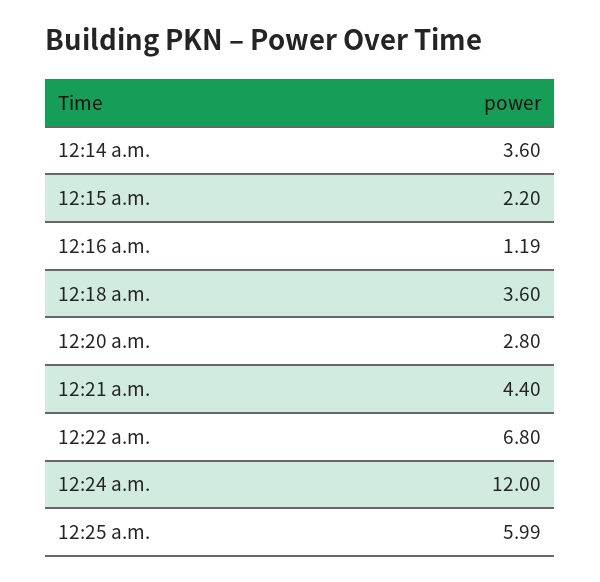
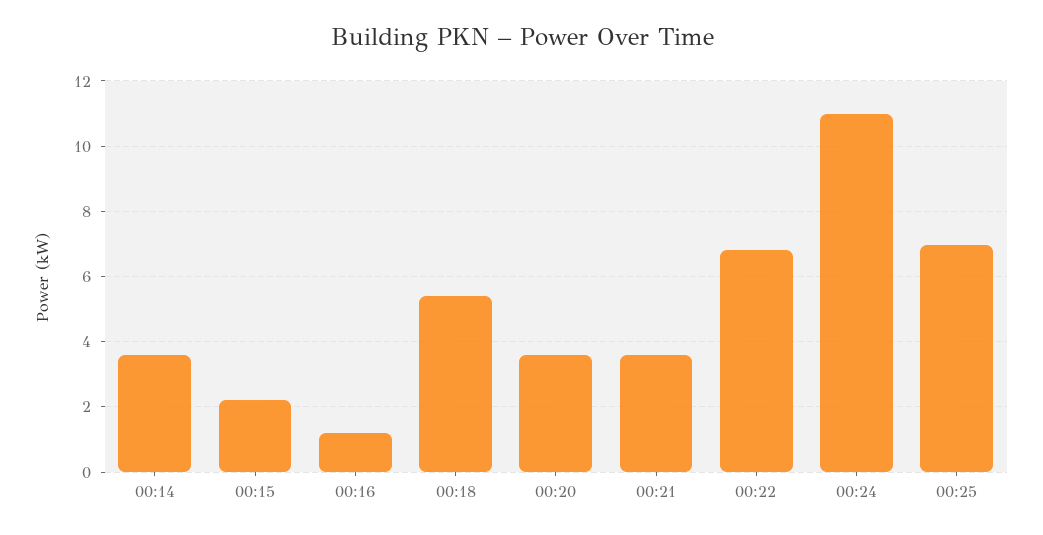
  {
    "12:14 a.m.": 3.6,
    "12:15 a.m.": 2.2,
    "12:16 a.m.": 1.19,
-   "12:18 a.m.": 3.6,
+   "12:18 a.m.": 5.4,
-   "12:20 a.m.": 2.8,
+   "12:20 a.m.": 3.6,
-   "12:21 a.m.": 4.4,
+   "12:21 a.m.": 3.6,
    "12:22 a.m.": 6.8,
-   "12:24 a.m.": 12,
+   "12:24 a.m.": 11,
-   "12:25 a.m.": 5.99
+   "12:25 a.m.": 7
  }

